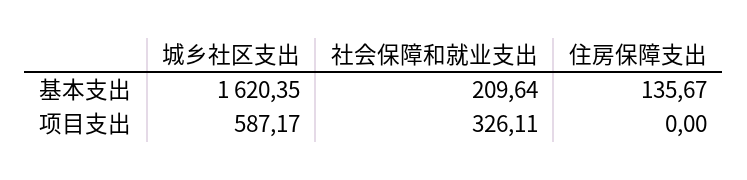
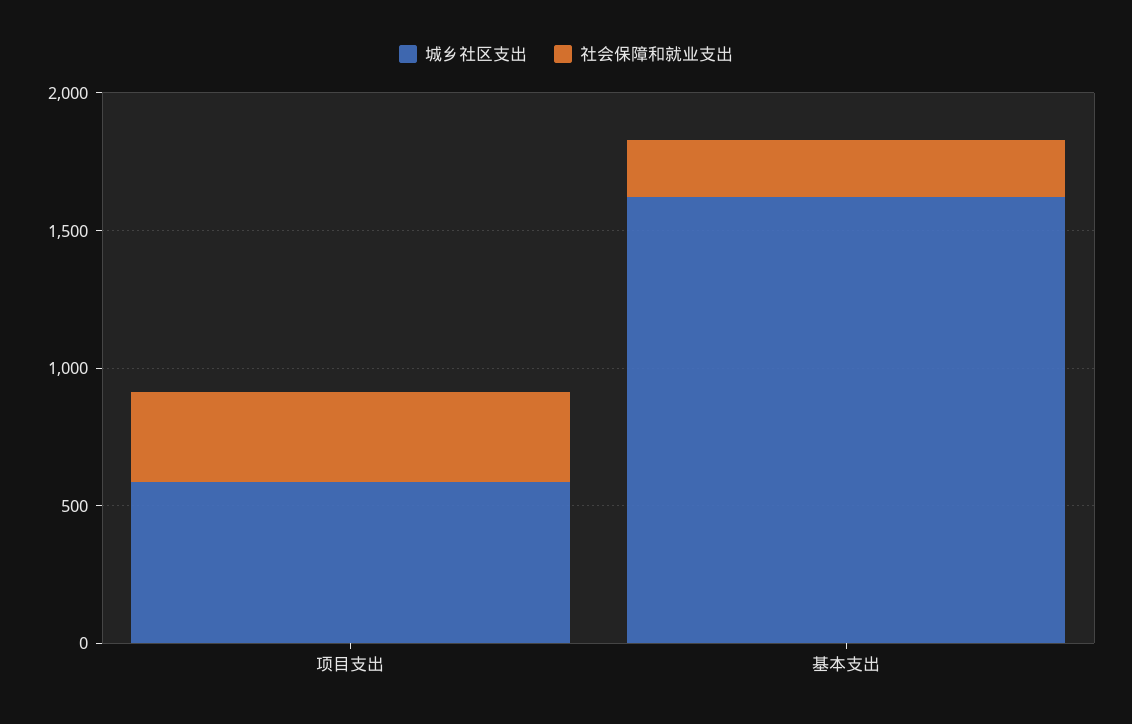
  {
    "城乡社区支出": {
      "基本支出": 1620.35,
      "项目支出": 587.17
    },
    "社会保障和就业支出": {
      "基本支出": 209.64,
      "项目支出": 326.11
-   },
+   }
-   "住房保障支出": {
-     "基本支出": 135.67,
-     "项目支出": 0
-   }
  }

